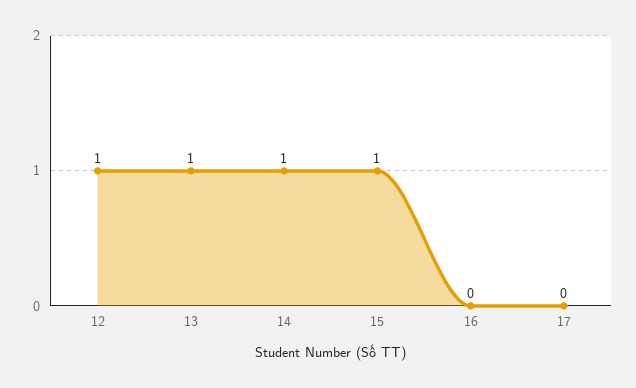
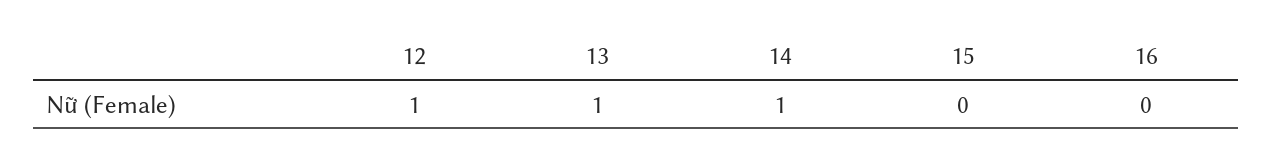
  {
    "12": 1,
    "13": 1,
    "14": 1,
-   "15": 1,
+   "15": 0,
-   "16": 0,
+   "16": 0
-   "17": 0
  }

